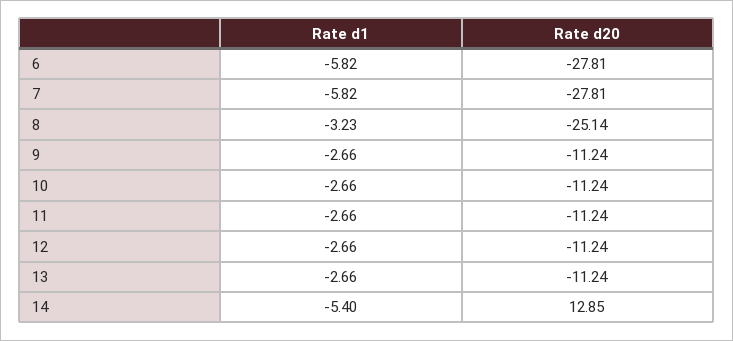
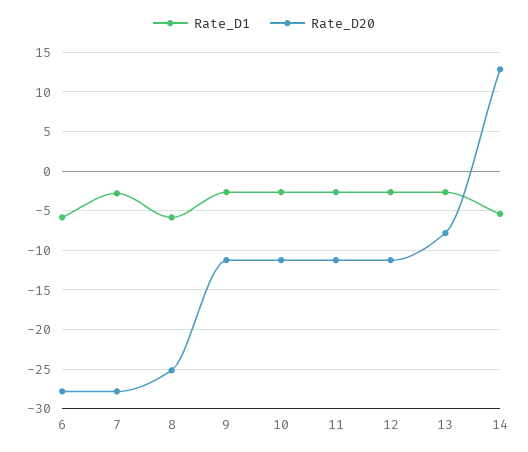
  {
    "Rate d1": {
      "6": -5.82,
-     "7": -5.82,
+     "7": -3,
-     "8": -3.23,
+     "8": -6,
      "9": -2.66,
      "10": -2.66,
      "11": -2.66,
      "12": -2.66,
      "13": -2.66,
      "14": -5.4
    },
    "Rate d20": {
      "6": -27.81,
      "7": -27.81,
      "8": -25.14,
      "9": -11.24,
      "10": -11.24,
      "11": -11.24,
      "12": -11.24,
-     "13": -11.24,
+     "13": -8,
      "14": 12.85
    }
  }

